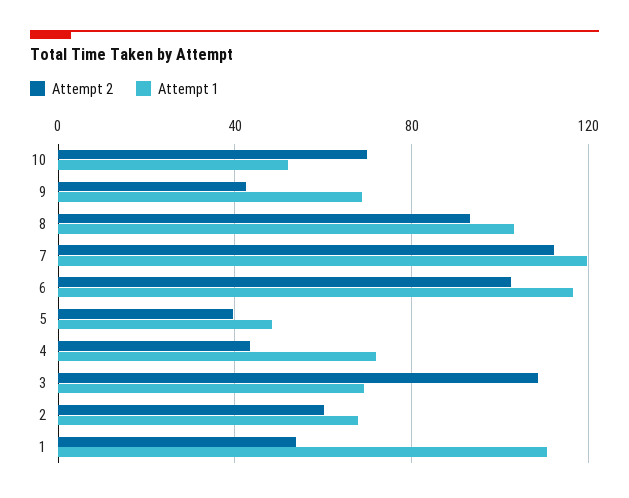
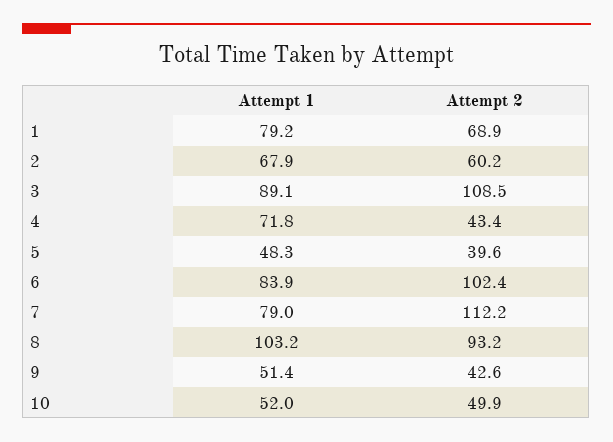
  {
    "Attempt 2": {
-     "10": 70,
+     "10": 49.9,
      "9": 42.6,
      "8": 93.2,
      "7": 112.2,
      "6": 102.4,
      "5": 39.6,
      "4": 43.4,
      "3": 108.5,
      "2": 60.2,
-     "1": 55
+     "1": 68.9
    },
    "Attempt 1": {
      "10": 52,
-     "9": 70,
+     "9": 51.4,
      "8": 103.2,
-     "7": 120,
+     "7": 79,
-     "6": 115,
+     "6": 83.9,
      "5": 48.3,
      "4": 71.8,
-     "3": 70,
+     "3": 89.1,
      "2": 67.9,
-     "1": 110
+     "1": 79.2
    }
  }

